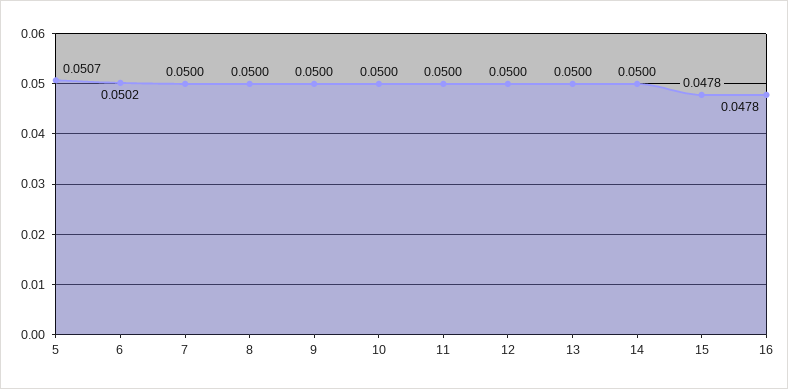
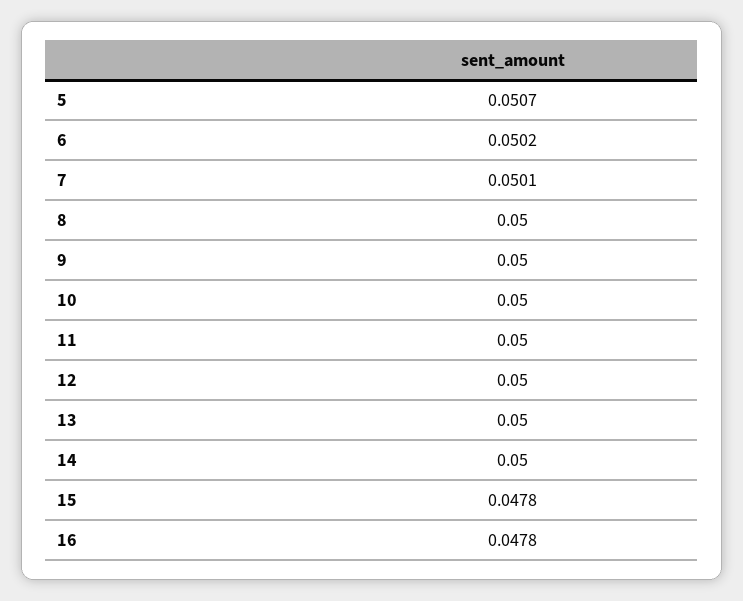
  {
    "5": 0.0507,
    "6": 0.0502,
-   "7": 0.05,
+   "7": 0.0501,
    "8": 0.05,
    "9": 0.05,
    "10": 0.05,
    "11": 0.05,
    "12": 0.05,
    "13": 0.05,
    "14": 0.05,
    "15": 0.0478,
    "16": 0.0478
  }

